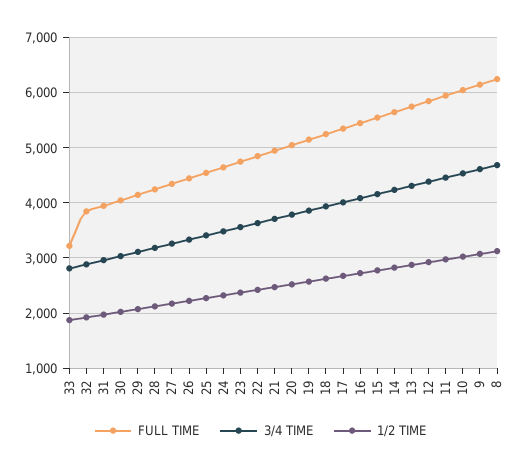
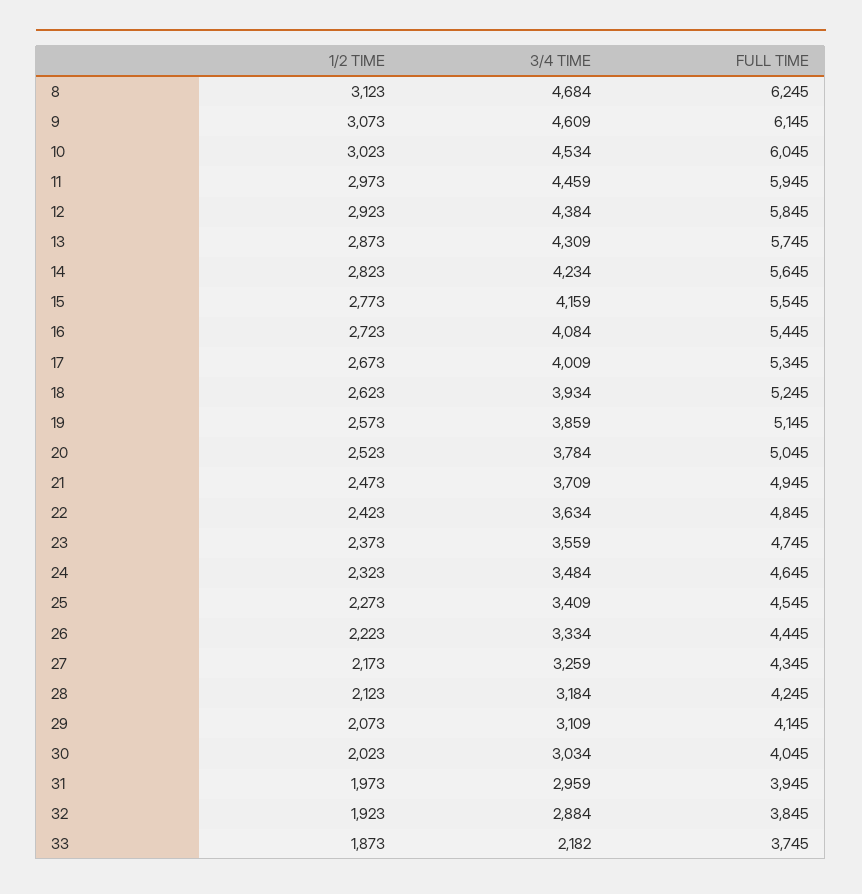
  {
    "FULL TIME": {
-     "33": 3200,
+     "33": 3745,
      "32": 3845,
      "31": 3945,
      "30": 4045,
      "29": 4145,
      "28": 4245,
      "27": 4345,
      "26": 4445,
      "25": 4545,
      "24": 4645,
      "23": 4745,
      "22": 4845,
      "21": 4945,
      "20": 5045,
      "19": 5145,
      "18": 5245,
      "17": 5345,
      "16": 5445,
      "15": 5545,
      "14": 5645,
      "13": 5745,
      "12": 5845,
      "11": 5945,
      "10": 6045,
      "9": 6145,
      "8": 6245
    },
    "3/4 TIME": {
-     "33": 2800,
+     "33": 2182,
      "32": 2884,
      "31": 2959,
      "30": 3034,
      "29": 3109,
      "28": 3184,
      "27": 3259,
      "26": 3334,
      "25": 3409,
      "24": 3484,
      "23": 3559,
      "22": 3634,
      "21": 3709,
      "20": 3784,
      "19": 3859,
      "18": 3934,
      "17": 4009,
      "16": 4084,
      "15": 4159,
      "14": 4234,
      "13": 4309,
      "12": 4384,
      "11": 4459,
      "10": 4534,
      "9": 4609,
      "8": 4684
    },
    "1/2 TIME": {
      "33": 1873,
      "32": 1923,
      "31": 1973,
      "30": 2023,
      "29": 2073,
      "28": 2123,
      "27": 2173,
      "26": 2223,
      "25": 2273,
      "24": 2323,
      "23": 2373,
      "22": 2423,
      "21": 2473,
      "20": 2523,
      "19": 2573,
      "18": 2623,
      "17": 2673,
      "16": 2723,
      "15": 2773,
      "14": 2823,
      "13": 2873,
      "12": 2923,
      "11": 2973,
      "10": 3023,
      "9": 3073,
      "8": 3123
    }
  }

